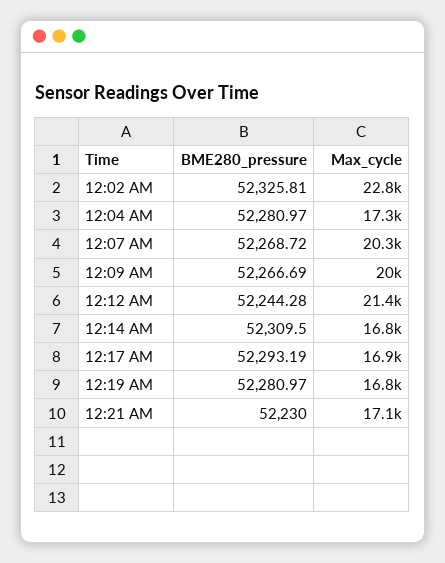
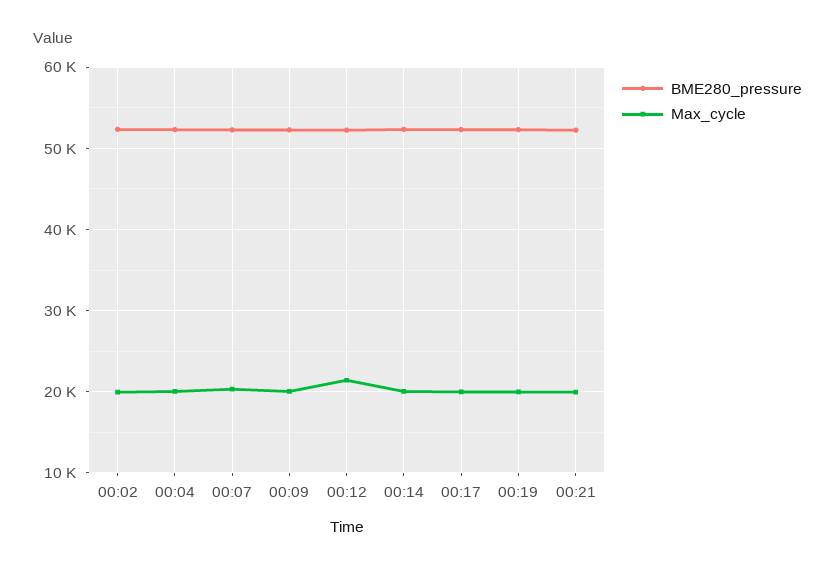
  {
    "BME280_pressure": {
      "12:02 AM": 52325.81,
      "12:04 AM": 52280.97,
      "12:07 AM": 52268.72,
      "12:09 AM": 52266.69,
      "12:12 AM": 52244.28,
      "12:14 AM": 52309.5,
      "12:17 AM": 52293.19,
      "12:19 AM": 52280.97,
      "12:21 AM": 52230
    },
    "Max_cycle": {
-     "12:02 AM": 22800,
+     "12:02 AM": 20000,
-     "12:04 AM": 17300,
+     "12:04 AM": 20000,
      "12:07 AM": 20300,
      "12:09 AM": 20000,
      "12:12 AM": 21400,
-     "12:14 AM": 16800,
+     "12:14 AM": 20000,
-     "12:17 AM": 16900,
+     "12:17 AM": 20000,
-     "12:19 AM": 16800,
+     "12:19 AM": 20000,
-     "12:21 AM": 17100
+     "12:21 AM": 20000
    }
  }

